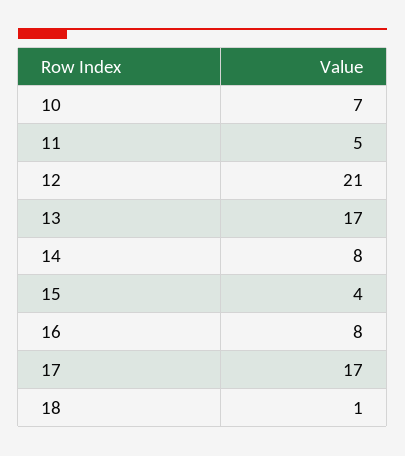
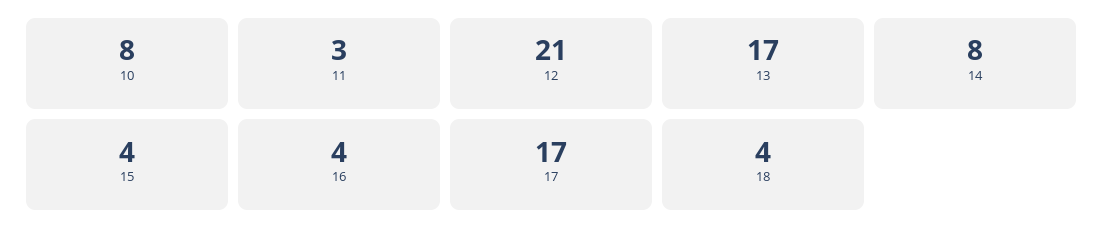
  {
-   "10": 7,
+   "10": 8,
-   "11": 5,
+   "11": 3,
    "12": 21,
    "13": 17,
    "14": 8,
    "15": 4,
-   "16": 8,
+   "16": 4,
    "17": 17,
-   "18": 1
+   "18": 4
  }

